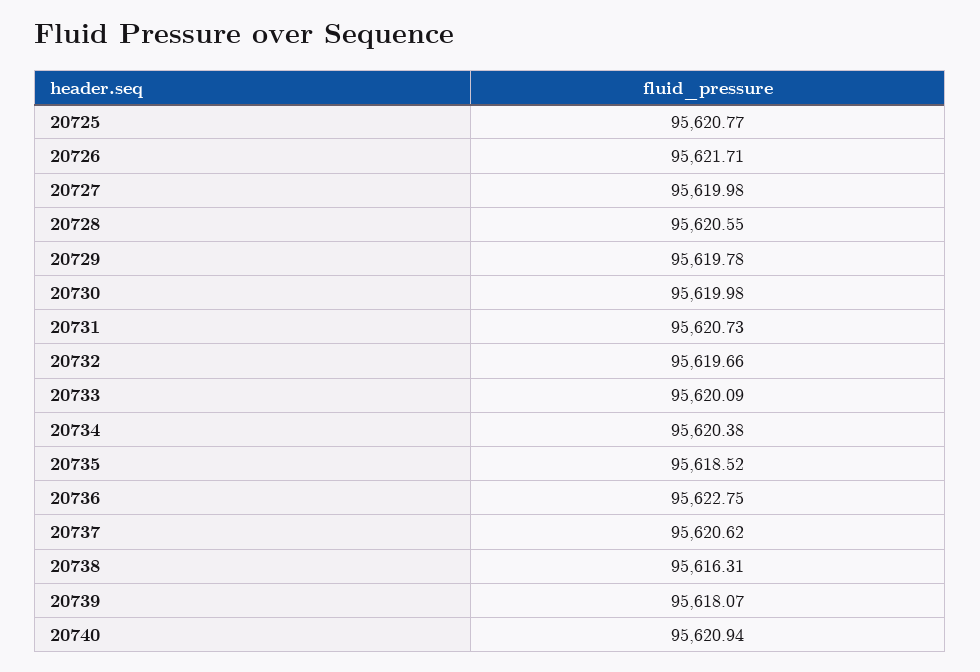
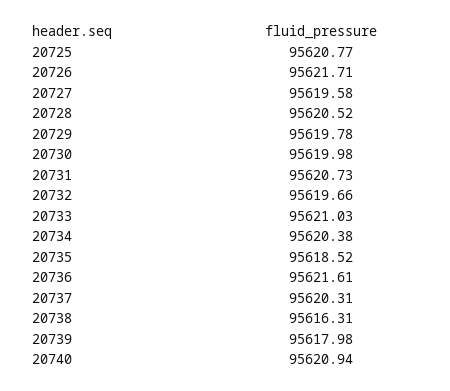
  {
    "20725": 95620.77,
    "20726": 95621.71,
-   "20727": 95619.98,
+   "20727": 95619.58,
-   "20728": 95620.55,
+   "20728": 95620.52,
    "20729": 95619.78,
    "20730": 95619.98,
    "20731": 95620.73,
    "20732": 95619.66,
-   "20733": 95620.09,
+   "20733": 95621.03,
    "20734": 95620.38,
    "20735": 95618.52,
-   "20736": 95622.75,
+   "20736": 95621.61,
-   "20737": 95620.62,
+   "20737": 95620.31,
    "20738": 95616.31,
-   "20739": 95618.07,
+   "20739": 95617.98,
    "20740": 95620.94
  }

